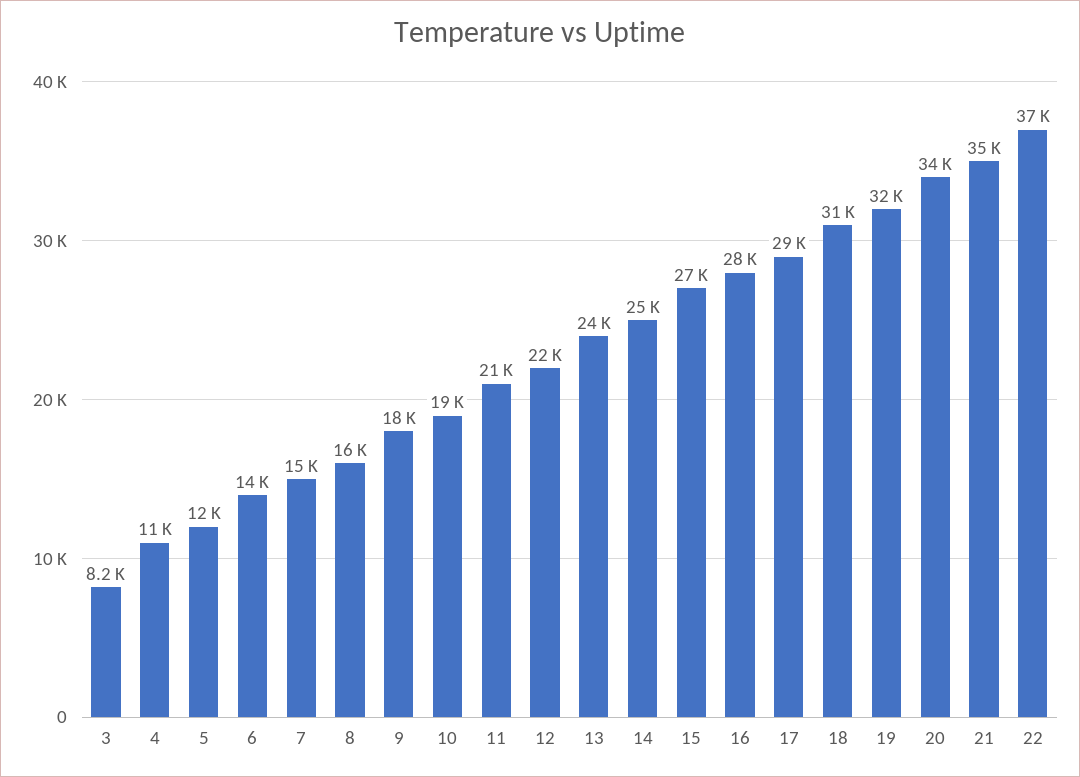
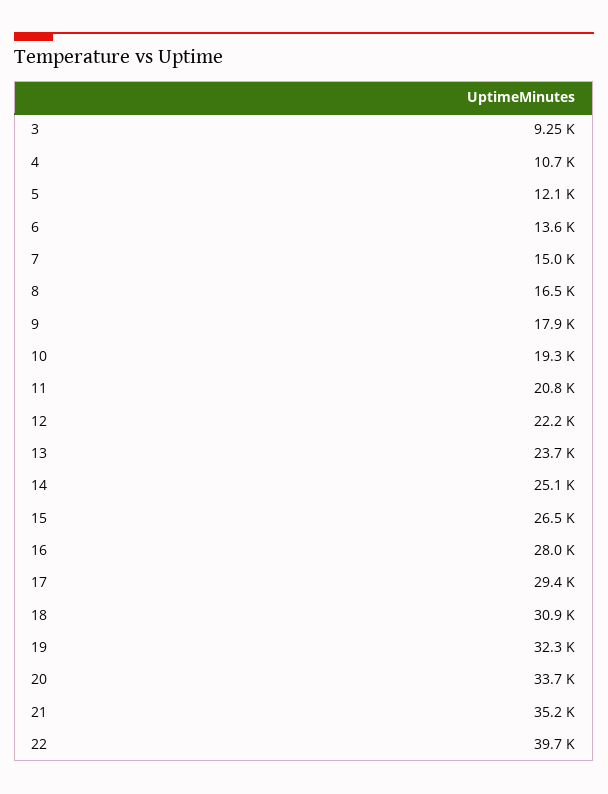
  {
-   "3": 8200,
+   "3": 9250,
    "4": 10700,
    "5": 12100,
    "6": 13600,
    "7": 15000,
    "8": 16500,
    "9": 17900,
    "10": 19300,
    "11": 20800,
    "12": 22200,
    "13": 23700,
    "14": 25100,
    "15": 26500,
    "16": 28000,
    "17": 29400,
    "18": 30900,
    "19": 32300,
    "20": 33700,
    "21": 35200,
-   "22": 37000
+   "22": 39700
  }

